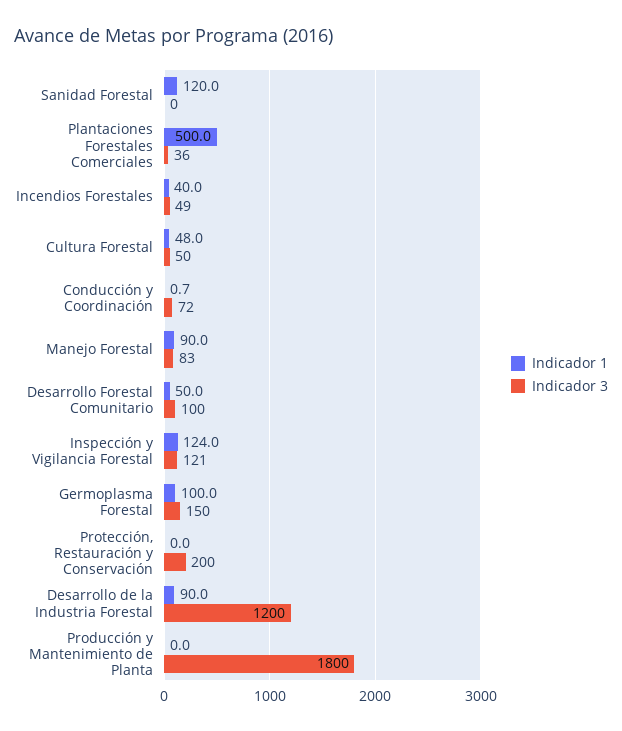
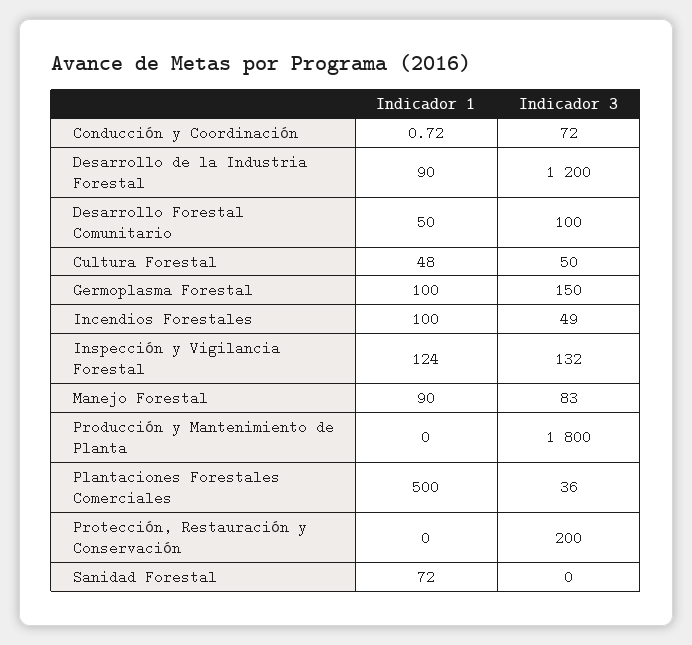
  {
    "Indicador 1": {
-     "Sanidad Forestal": 120,
+     "Sanidad Forestal": 72,
      "Plantaciones Forestales Comerciales": 500,
-     "Incendios Forestales": 40,
+     "Incendios Forestales": 100,
      "Cultura Forestal": 48,
      "Conducción y Coordinación": 0.72,
      "Manejo Forestal": 90,
      "Desarrollo Forestal Comunitario": 50,
      "Inspección y Vigilancia Forestal": 124,
      "Germoplasma Forestal": 100,
      "Protección, Restauración y Conservación": 0,
      "Desarrollo de la Industria Forestal": 90,
      "Producción y Mantenimiento de Planta": 0
    },
    "Indicador 3": {
      "Sanidad Forestal": 0,
      "Plantaciones Forestales Comerciales": 36,
      "Incendios Forestales": 49,
      "Cultura Forestal": 50,
      "Conducción y Coordinación": 72,
      "Manejo Forestal": 83,
      "Desarrollo Forestal Comunitario": 100,
-     "Inspección y Vigilancia Forestal": 121,
+     "Inspección y Vigilancia Forestal": 132,
      "Germoplasma Forestal": 150,
      "Protección, Restauración y Conservación": 200,
      "Desarrollo de la Industria Forestal": 1200,
      "Producción y Mantenimiento de Planta": 1800
    }
  }

